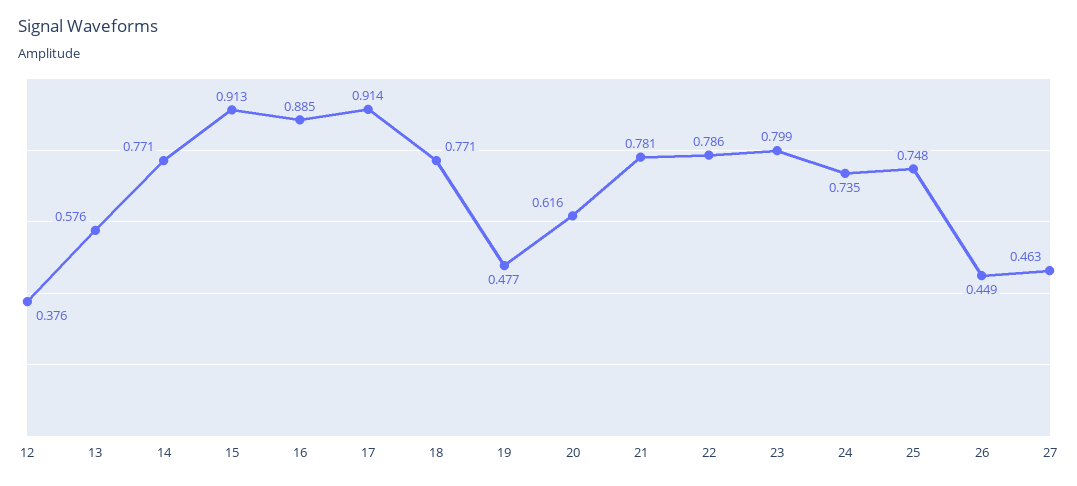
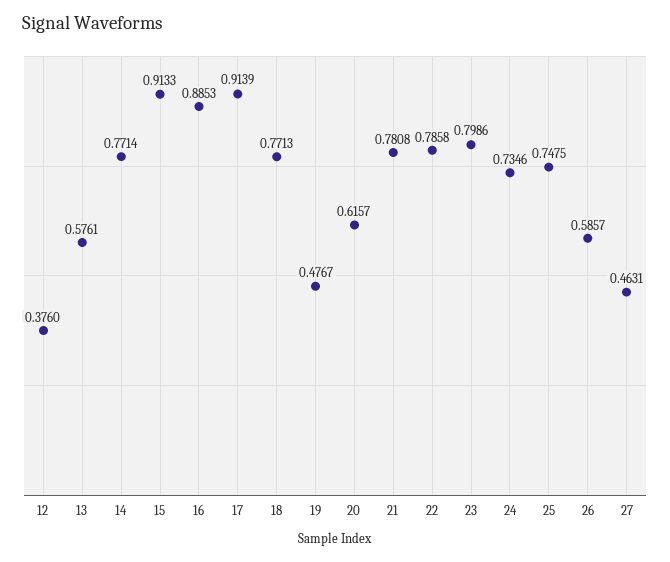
  {
    "12": 0.376,
    "13": 0.5761,
    "14": 0.7714,
    "15": 0.9133,
    "16": 0.8853,
    "17": 0.9139,
    "18": 0.7713,
    "19": 0.4767,
    "20": 0.6157,
    "21": 0.7808,
    "22": 0.7858,
    "23": 0.7986,
    "24": 0.7346,
    "25": 0.7475,
-   "26": 0.449,
+   "26": 0.5857,
    "27": 0.4631
  }

